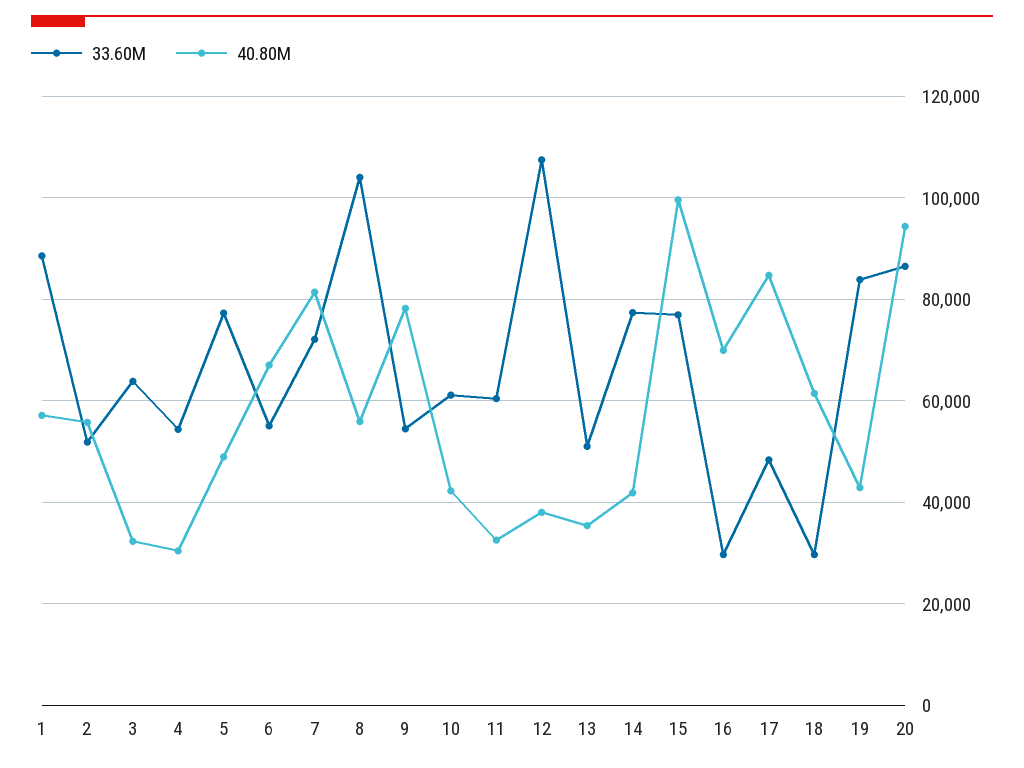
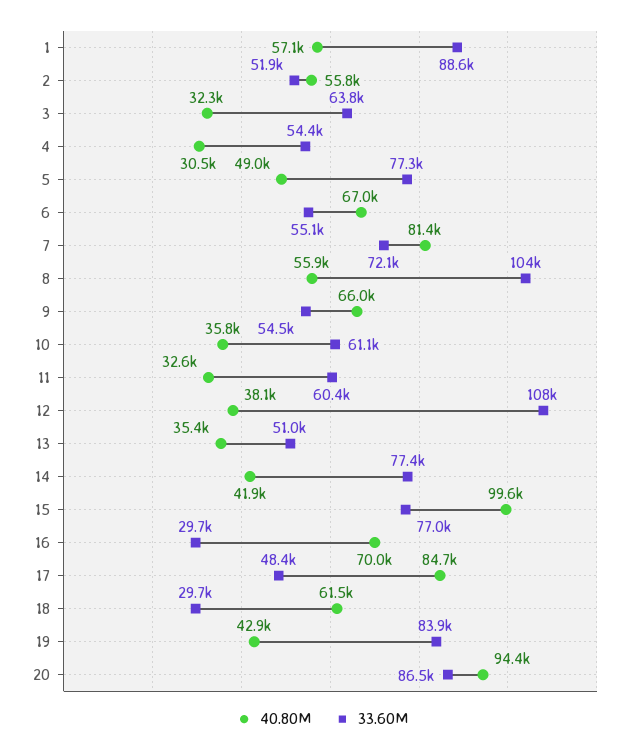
  {
    "33.60M": {
      "1": 88600,
      "2": 51900,
      "3": 63800,
      "4": 54400,
      "5": 77300,
      "6": 55100,
      "7": 72100,
      "8": 104000,
      "9": 54500,
      "10": 61100,
      "11": 60400,
      "12": 108000,
      "13": 51000,
      "14": 77400,
      "15": 77000,
      "16": 29700,
      "17": 48400,
      "18": 29700,
      "19": 83900,
      "20": 86500
    },
    "40.80M": {
      "1": 57100,
      "2": 55800,
      "3": 32300,
      "4": 30500,
      "5": 49000,
      "6": 67000,
      "7": 81400,
      "8": 55900,
-     "9": 78000,
+     "9": 66000,
-     "10": 42000,
+     "10": 35800,
      "11": 32600,
      "12": 38100,
      "13": 35400,
      "14": 41900,
      "15": 99600,
      "16": 70000,
      "17": 84700,
      "18": 61500,
      "19": 42900,
      "20": 94400
    }
  }

